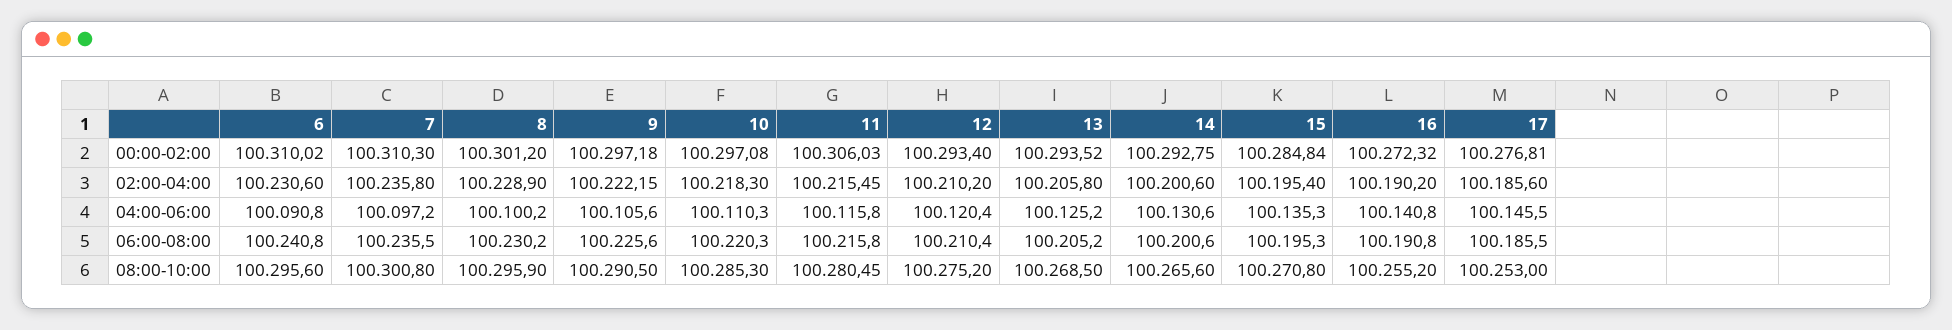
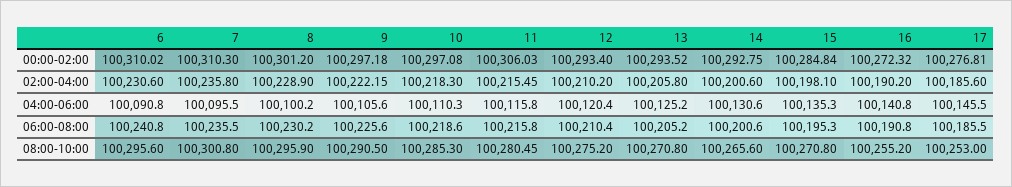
  {
    "6": {
      "00:00-02:00": 100310.02,
      "02:00-04:00": 100230.6,
      "04:00-06:00": 100090.8,
      "06:00-08:00": 100240.8,
      "08:00-10:00": 100295.6
    },
    "7": {
      "00:00-02:00": 100310.3,
      "02:00-04:00": 100235.8,
-     "04:00-06:00": 100097.2,
+     "04:00-06:00": 100095.5,
      "06:00-08:00": 100235.5,
      "08:00-10:00": 100300.8
    },
    "8": {
      "00:00-02:00": 100301.2,
      "02:00-04:00": 100228.9,
      "04:00-06:00": 100100.2,
      "06:00-08:00": 100230.2,
      "08:00-10:00": 100295.9
    },
    "9": {
      "00:00-02:00": 100297.18,
      "02:00-04:00": 100222.15,
      "04:00-06:00": 100105.6,
      "06:00-08:00": 100225.6,
      "08:00-10:00": 100290.5
    },
    "10": {
      "00:00-02:00": 100297.08,
      "02:00-04:00": 100218.3,
      "04:00-06:00": 100110.3,
-     "06:00-08:00": 100220.3,
+     "06:00-08:00": 100218.6,
      "08:00-10:00": 100285.3
    },
    "11": {
      "00:00-02:00": 100306.03,
      "02:00-04:00": 100215.45,
      "04:00-06:00": 100115.8,
      "06:00-08:00": 100215.8,
      "08:00-10:00": 100280.45
    },
    "12": {
      "00:00-02:00": 100293.4,
      "02:00-04:00": 100210.2,
      "04:00-06:00": 100120.4,
      "06:00-08:00": 100210.4,
      "08:00-10:00": 100275.2
    },
    "13": {
      "00:00-02:00": 100293.52,
      "02:00-04:00": 100205.8,
      "04:00-06:00": 100125.2,
      "06:00-08:00": 100205.2,
-     "08:00-10:00": 100268.5
+     "08:00-10:00": 100270.8
    },
    "14": {
      "00:00-02:00": 100292.75,
      "02:00-04:00": 100200.6,
      "04:00-06:00": 100130.6,
      "06:00-08:00": 100200.6,
      "08:00-10:00": 100265.6
    },
    "15": {
      "00:00-02:00": 100284.84,
-     "02:00-04:00": 100195.4,
+     "02:00-04:00": 100198.1,
      "04:00-06:00": 100135.3,
      "06:00-08:00": 100195.3,
      "08:00-10:00": 100270.8
    },
    "16": {
      "00:00-02:00": 100272.32,
      "02:00-04:00": 100190.2,
      "04:00-06:00": 100140.8,
      "06:00-08:00": 100190.8,
      "08:00-10:00": 100255.2
    },
    "17": {
      "00:00-02:00": 100276.81,
      "02:00-04:00": 100185.6,
      "04:00-06:00": 100145.5,
      "06:00-08:00": 100185.5,
      "08:00-10:00": 100253
    }
  }

